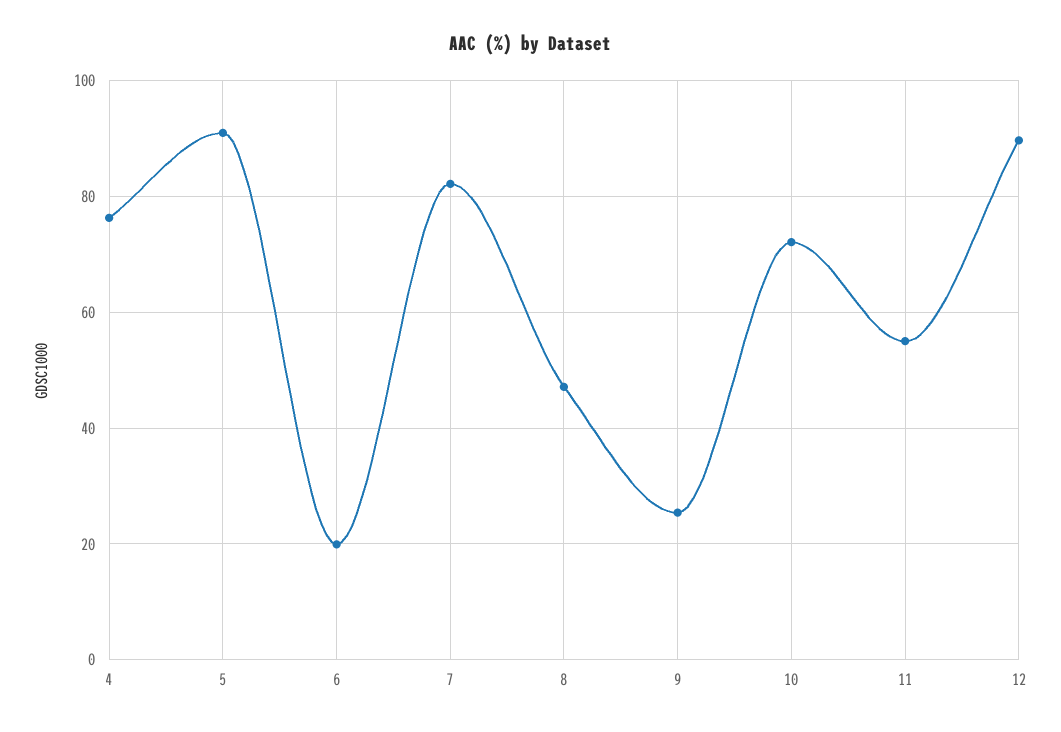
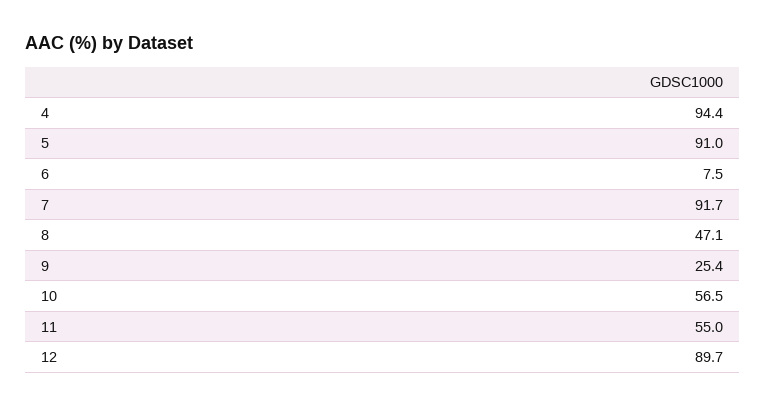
  {
-   "4": 76,
+   "4": 94.4,
    "5": 91,
-   "6": 20,
+   "6": 7.5,
-   "7": 82,
+   "7": 91.7,
    "8": 47.1,
    "9": 25.4,
-   "10": 72,
+   "10": 56.5,
    "11": 55,
    "12": 89.7
  }

